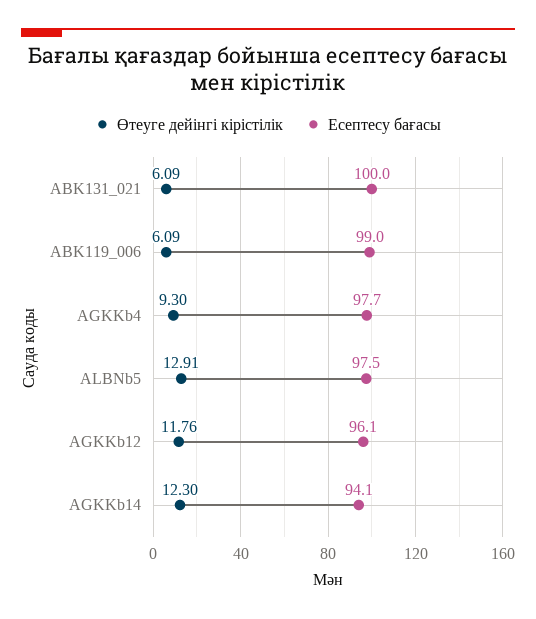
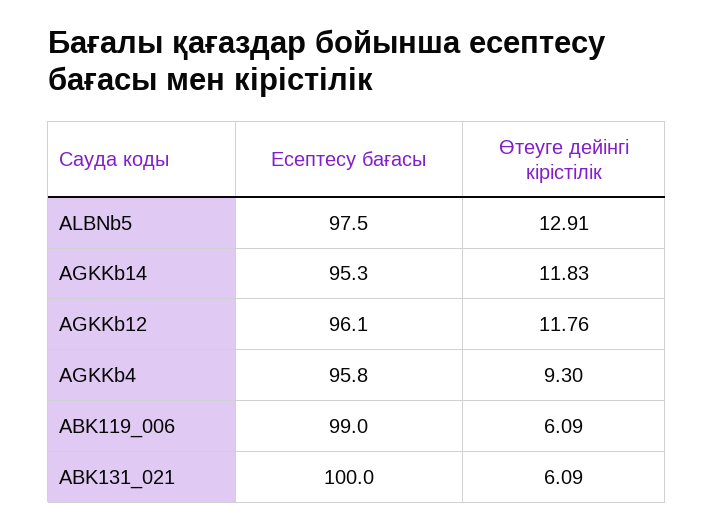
  {
    "Өтеуге дейінгі кірістілік": {
      "ABK131_021": 6.09,
      "ABK119_006": 6.09,
      "AGKKb4": 9.3,
      "ALBNb5": 12.91,
      "AGKKb12": 11.76,
-     "AGKKb14": 12.3
+     "AGKKb14": 11.83
    },
    "Есептесу бағасы": {
      "ABK131_021": 100,
      "ABK119_006": 99,
-     "AGKKb4": 97.7,
+     "AGKKb4": 95.8,
      "ALBNb5": 97.5,
      "AGKKb12": 96.1,
-     "AGKKb14": 94.1
+     "AGKKb14": 95.3
    }
  }

